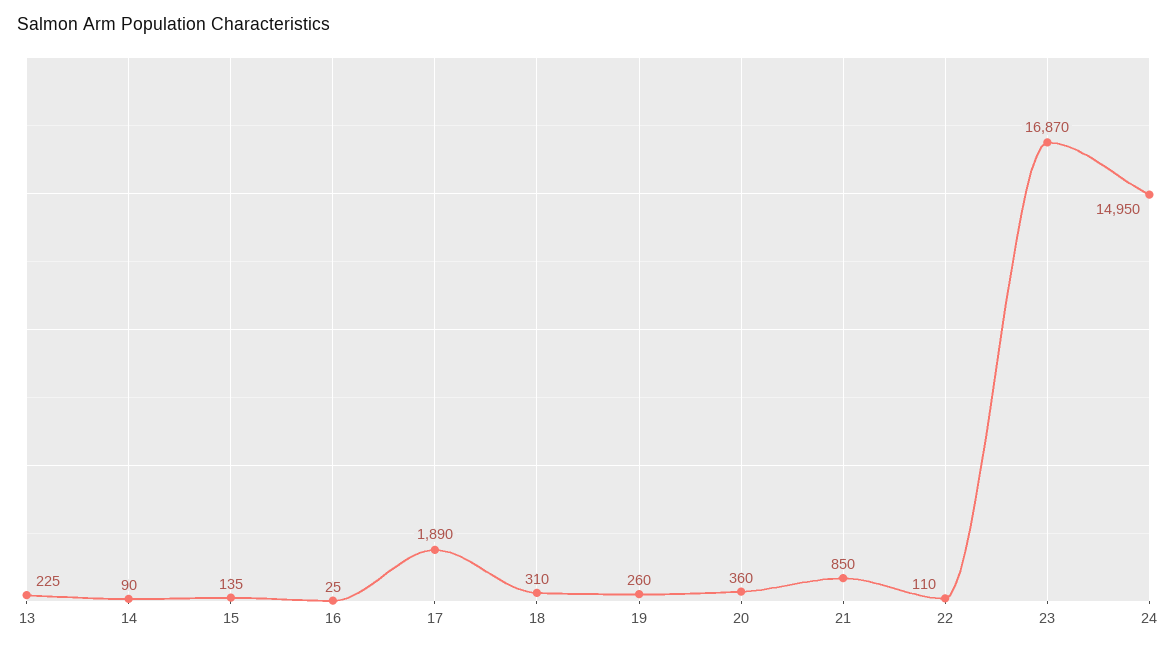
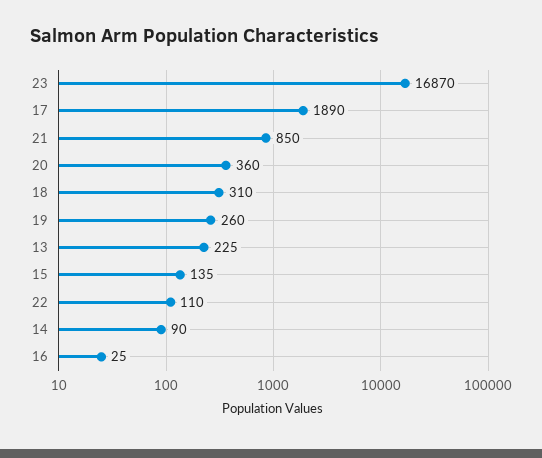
  {
    "13": 225,
    "14": 90,
    "15": 135,
    "16": 25,
    "17": 1890,
    "18": 310,
    "19": 260,
    "20": 360,
    "21": 850,
    "22": 110,
-   "23": 16870,
+   "23": 16870
-   "24": 14950
  }

